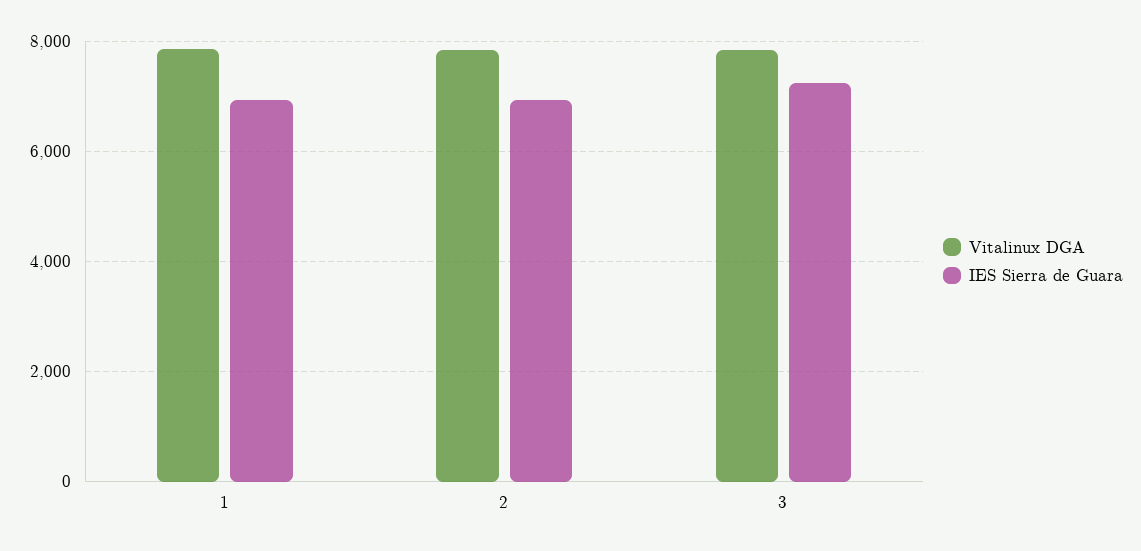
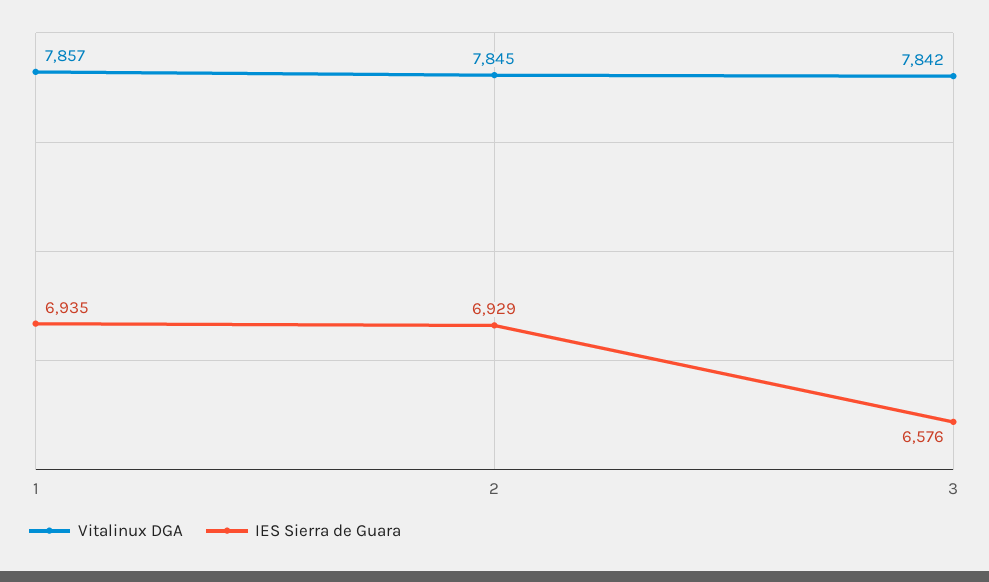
  {
    "Vitalinux DGA": {
      "1": 7857,
      "2": 7845,
      "3": 7842
    },
    "IES Sierra de Guara": {
      "1": 6935,
      "2": 6929,
-     "3": 7200
+     "3": 6576
    }
  }

